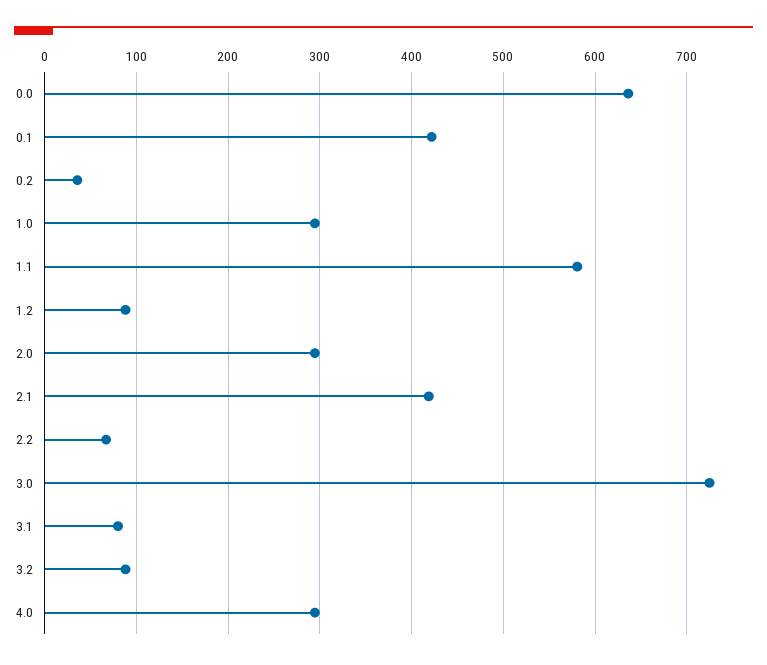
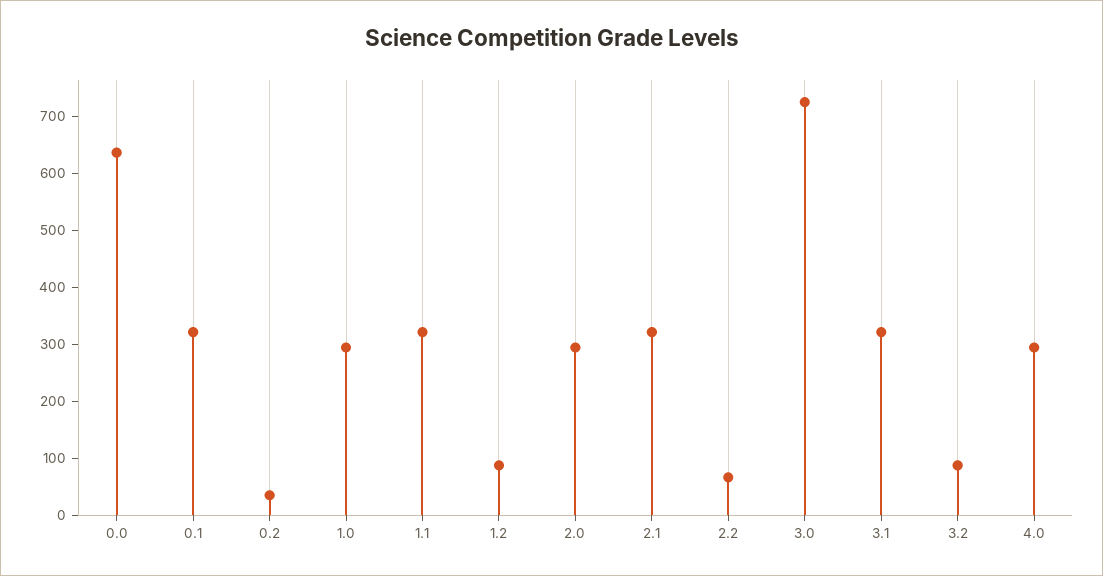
  {
    "0.0": 640,
-   "0.1": 420,
+   "0.1": 320,
    "0.2": 40,
    "1.0": 290,
-   "1.1": 580,
+   "1.1": 320,
    "1.2": 90,
    "2.0": 290,
-   "2.1": 420,
+   "2.1": 320,
    "2.2": 70,
    "3.0": 720,
-   "3.1": 80,
+   "3.1": 320,
    "3.2": 90,
    "4.0": 290
  }

